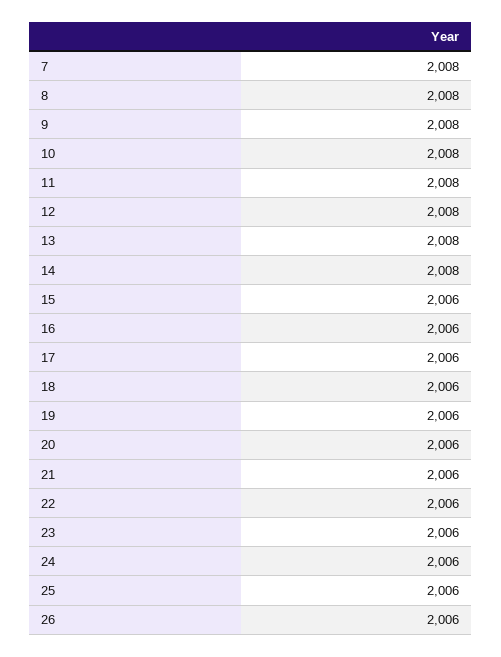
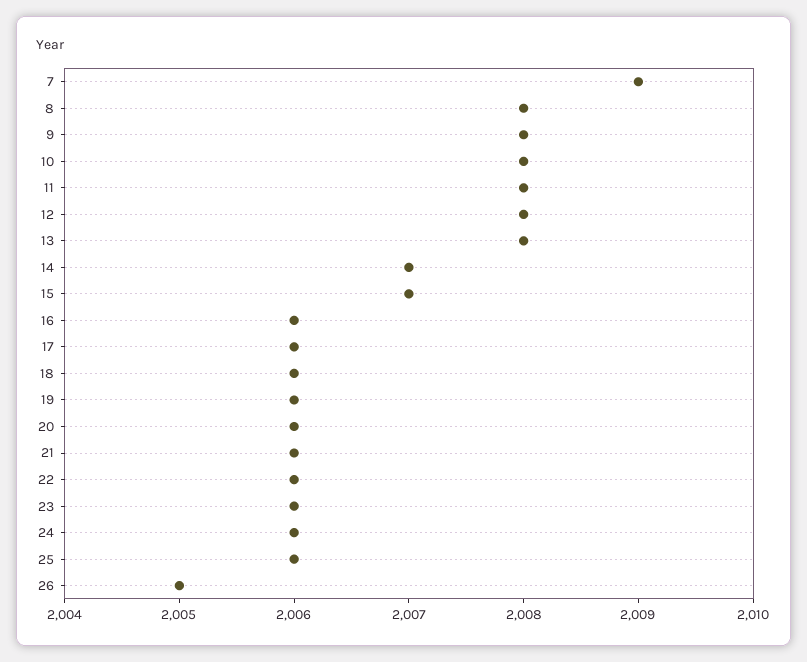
  {
-   "7": 2008,
+   "7": 2009,
    "8": 2008,
    "9": 2008,
    "10": 2008,
    "11": 2008,
    "12": 2008,
    "13": 2008,
-   "14": 2008,
+   "14": 2007,
-   "15": 2006,
+   "15": 2007,
    "16": 2006,
    "17": 2006,
    "18": 2006,
    "19": 2006,
    "20": 2006,
    "21": 2006,
    "22": 2006,
    "23": 2006,
    "24": 2006,
    "25": 2006,
-   "26": 2006
+   "26": 2005
  }

